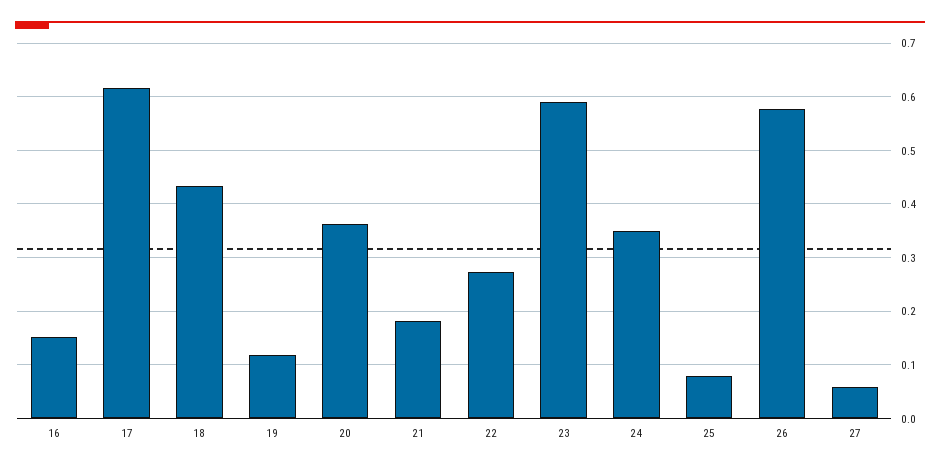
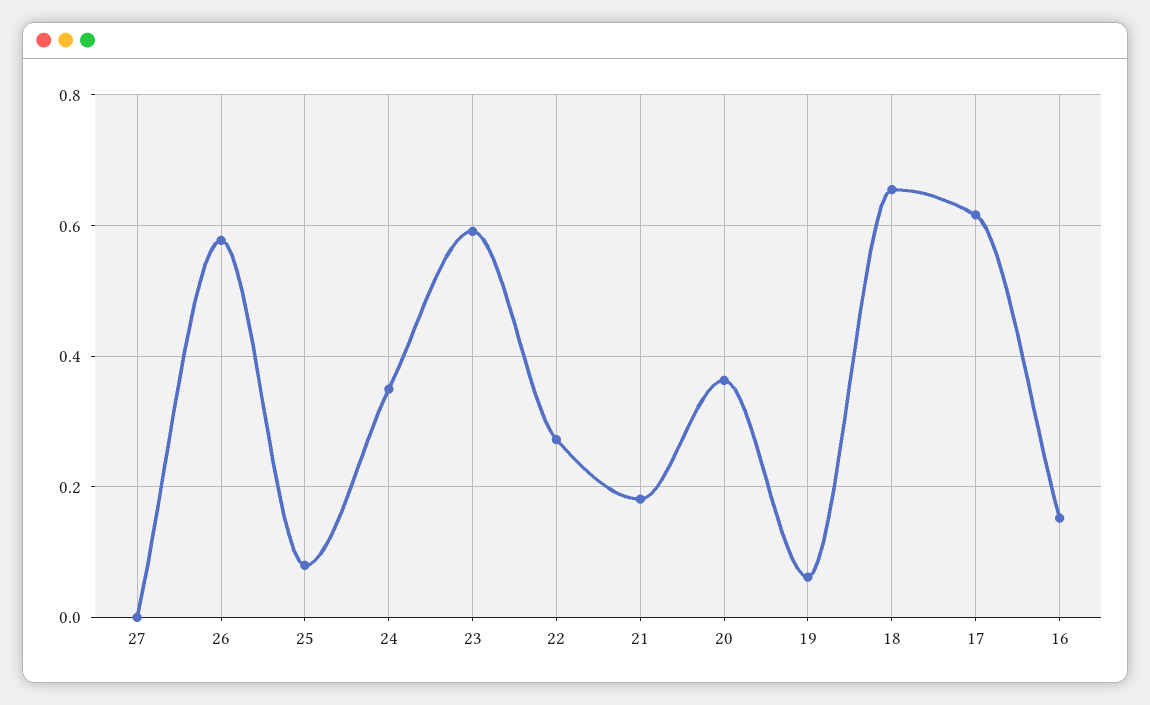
  {
    "16": 0.16,
    "17": 0.62,
-   "18": 0.44,
+   "18": 0.66,
-   "19": 0.12,
+   "19": 0.06,
    "20": 0.36,
    "21": 0.18,
    "22": 0.28,
    "23": 0.6,
    "24": 0.34,
    "25": 0.08,
    "26": 0.58,
-   "27": 0.06
+   "27": 0
  }

